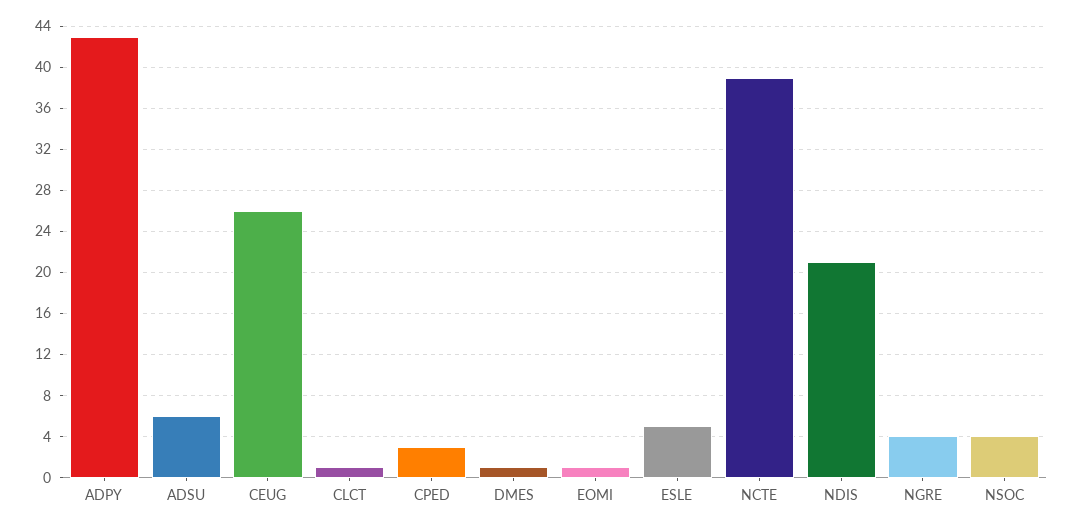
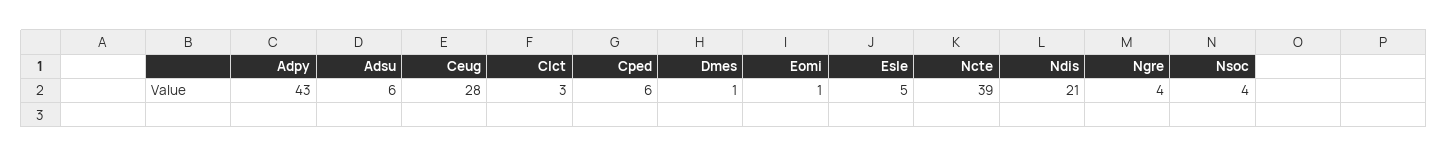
  {
    "ADPY": 43,
    "ADSU": 6,
-   "CEUG": 26,
+   "CEUG": 28,
-   "CLCT": 1,
+   "CLCT": 3,
-   "CPED": 3,
+   "CPED": 6,
    "DMES": 1,
    "EOMI": 1,
    "ESLE": 5,
    "NCTE": 39,
    "NDIS": 21,
    "NGRE": 4,
    "NSOC": 4
  }

